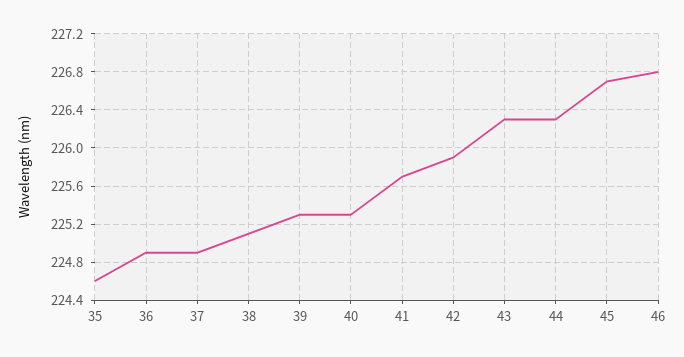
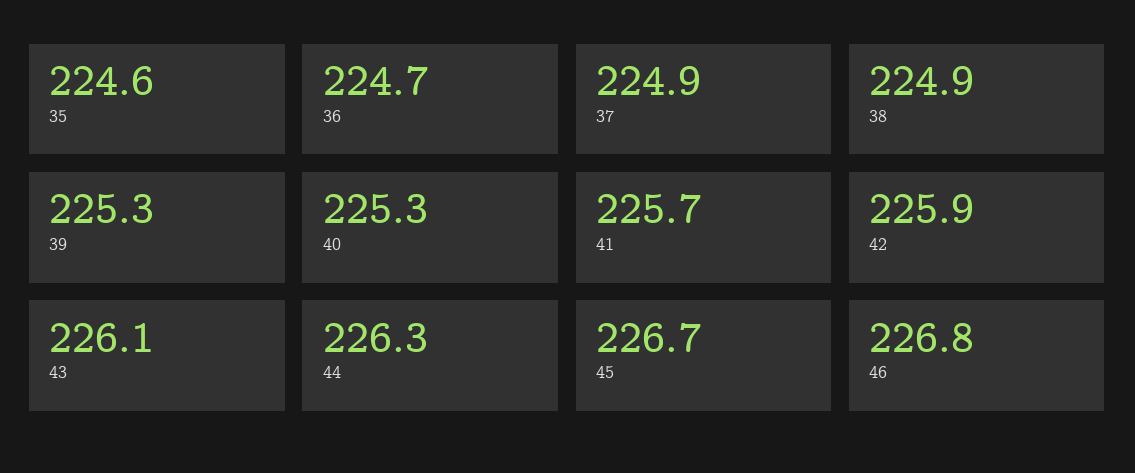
  {
    "35": 224.6,
-   "36": 224.9,
+   "36": 224.7,
    "37": 224.9,
-   "38": 225.1,
+   "38": 224.9,
    "39": 225.3,
    "40": 225.3,
    "41": 225.7,
    "42": 225.9,
-   "43": 226.3,
+   "43": 226.1,
    "44": 226.3,
    "45": 226.7,
    "46": 226.8
  }

